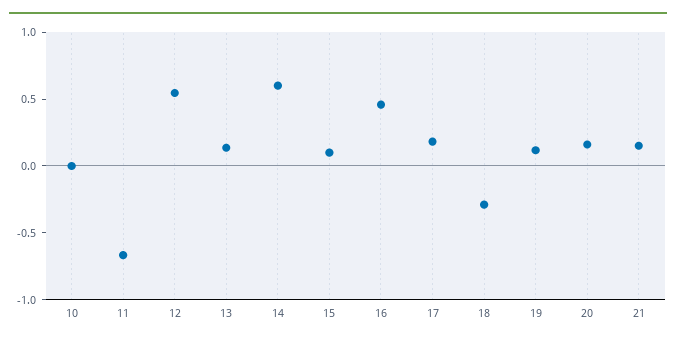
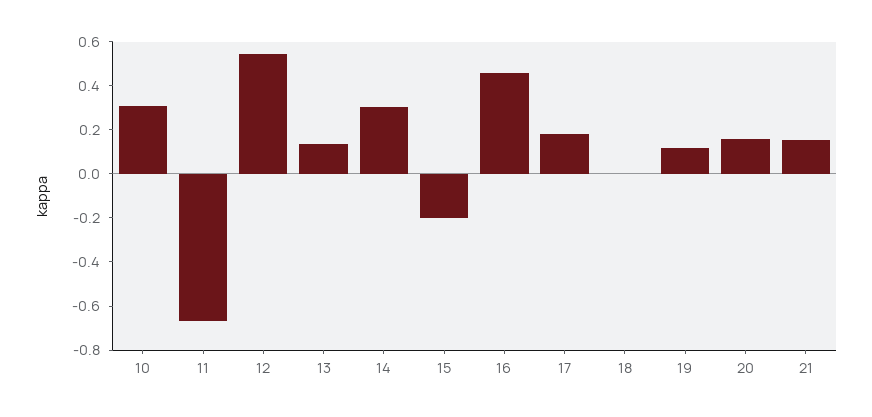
  {
-   "10": 0,
+   "10": 0.3,
    "11": -0.65,
    "12": 0.55,
    "13": 0.15,
-   "14": 0.6,
+   "14": 0.3,
-   "15": 0.1,
+   "15": -0.2,
    "16": 0.45,
    "17": 0.2,
-   "18": -0.3,
+   "18": 0,
    "19": 0.1,
    "20": 0.15,
    "21": 0.15
  }

